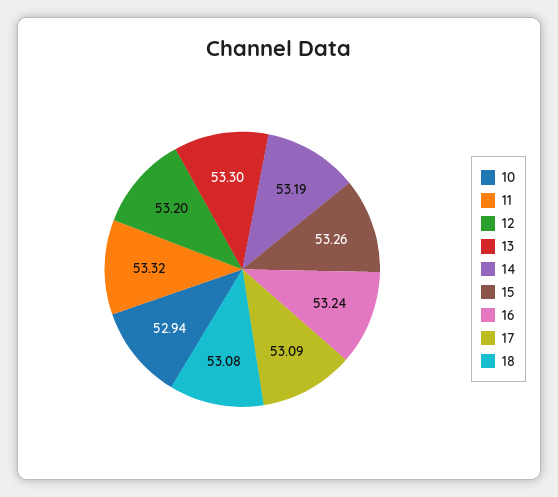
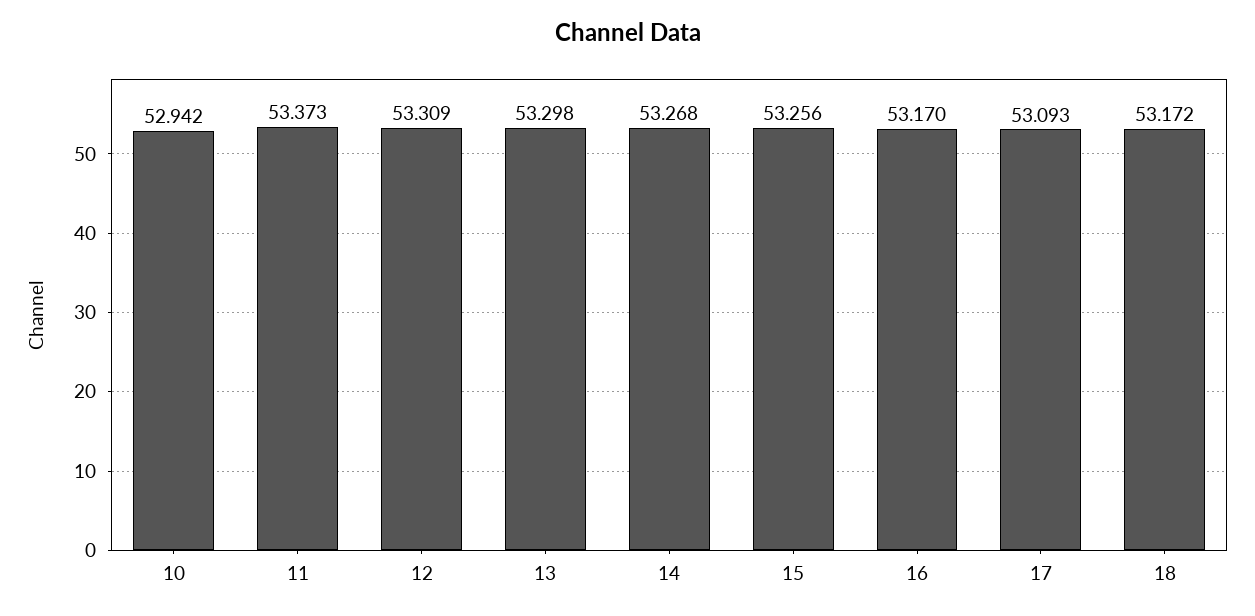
  {
    "10": 52.942,
-   "11": 53.32,
+   "11": 53.373,
-   "12": 53.2,
+   "12": 53.309,
    "13": 53.298,
-   "14": 53.19,
+   "14": 53.268,
    "15": 53.256,
-   "16": 53.24,
+   "16": 53.17,
    "17": 53.093,
-   "18": 53.08
+   "18": 53.172
  }

